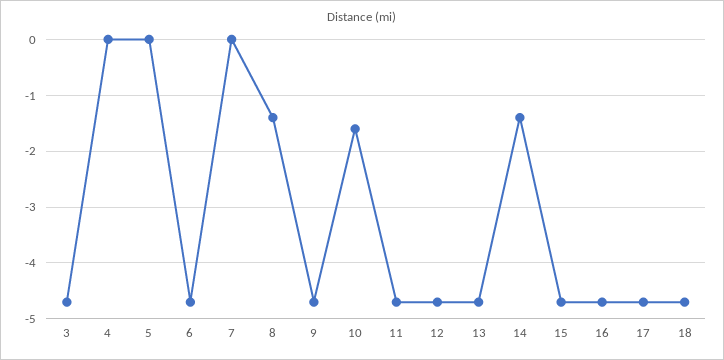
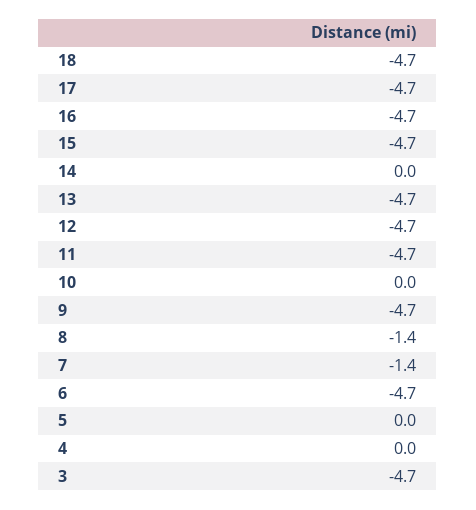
  {
    "3": -4.7,
    "4": 0,
    "5": 0,
    "6": -4.7,
-   "7": 0,
+   "7": -1.4,
    "8": -1.4,
    "9": -4.7,
-   "10": -1.5,
+   "10": 0,
    "11": -4.7,
    "12": -4.7,
    "13": -4.7,
-   "14": -1.5,
+   "14": 0,
    "15": -4.7,
    "16": -4.7,
    "17": -4.7,
    "18": -4.7
  }

